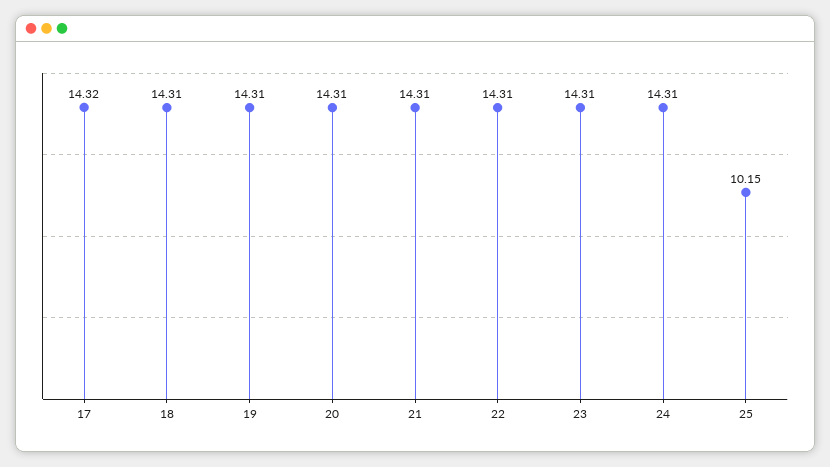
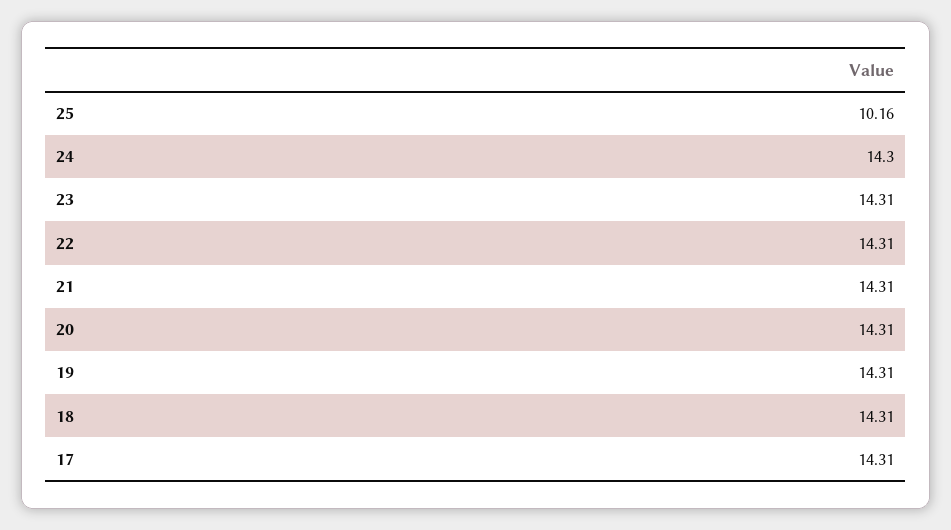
  {
-   "17": 14.32,
+   "17": 14.31,
    "18": 14.31,
    "19": 14.31,
    "20": 14.31,
    "21": 14.31,
    "22": 14.31,
    "23": 14.31,
-   "24": 14.31,
+   "24": 14.3,
-   "25": 10.15
+   "25": 10.16
  }

